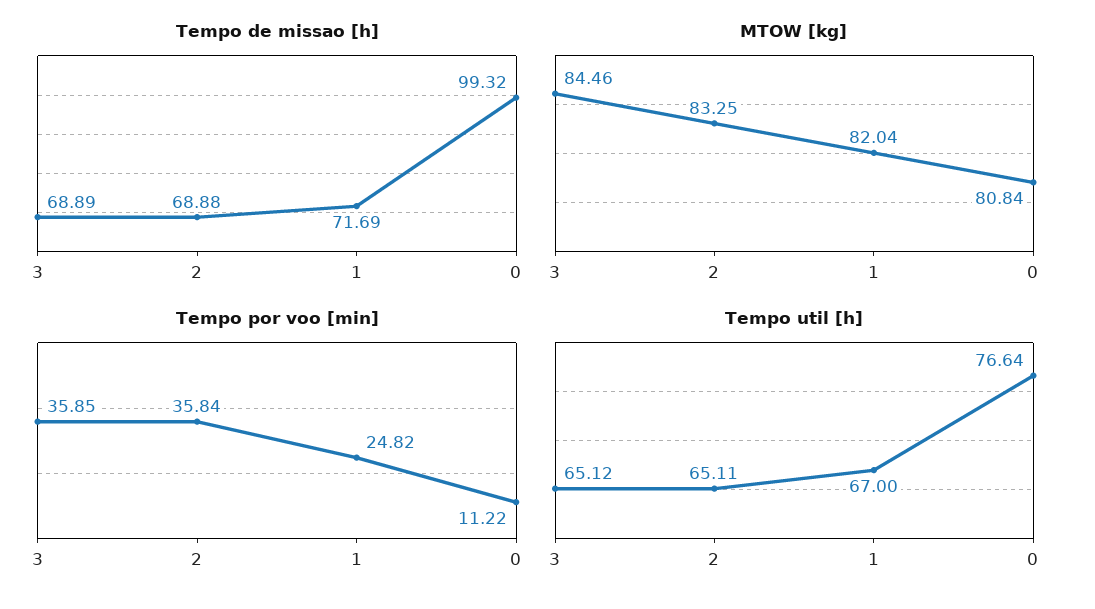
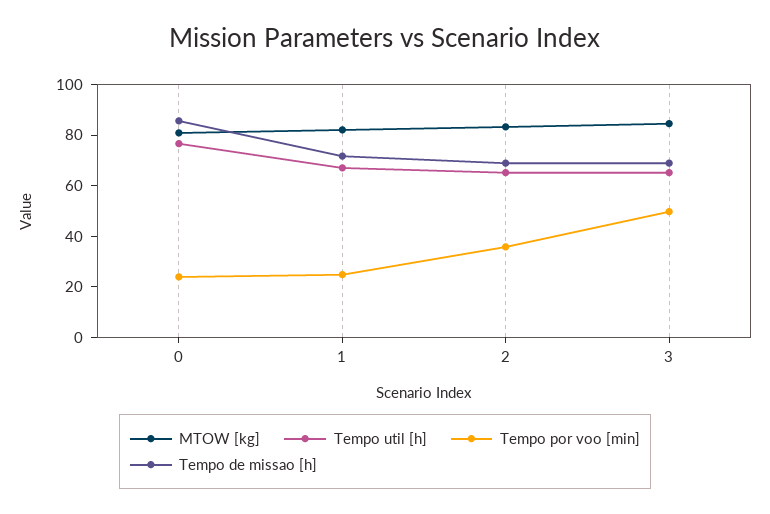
  {
    "Tempo de missao [h]": {
      "3": 68.89,
      "2": 68.88,
      "1": 71.69,
-     "0": 99.32
+     "0": 85
    },
    "MTOW [kg]": {
      "3": 84.46,
      "2": 83.25,
      "1": 82.04,
      "0": 80.84
    },
    "Tempo por voo [min]": {
-     "3": 35.85,
+     "3": 50,
      "2": 35.84,
      "1": 24.82,
-     "0": 11.22
+     "0": 25
    },
    "Tempo util [h]": {
      "3": 65.12,
      "2": 65.11,
      "1": 67,
      "0": 76.64
    }
  }

